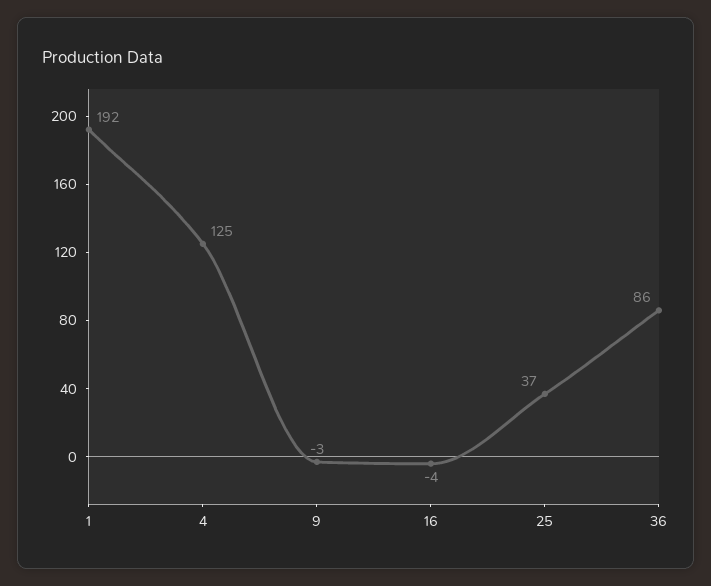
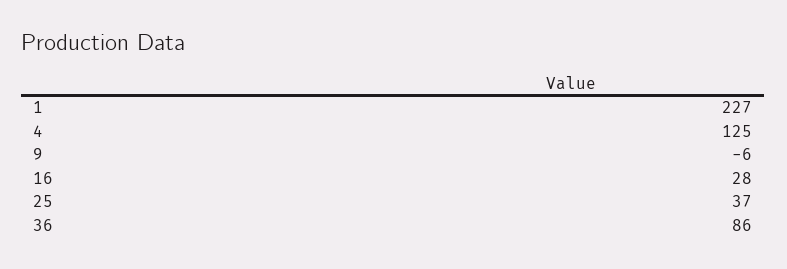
  {
-   "1": 192,
+   "1": 227,
    "4": 125,
-   "9": -3,
+   "9": -6,
-   "16": -4,
+   "16": 28,
    "25": 37,
    "36": 86
  }

